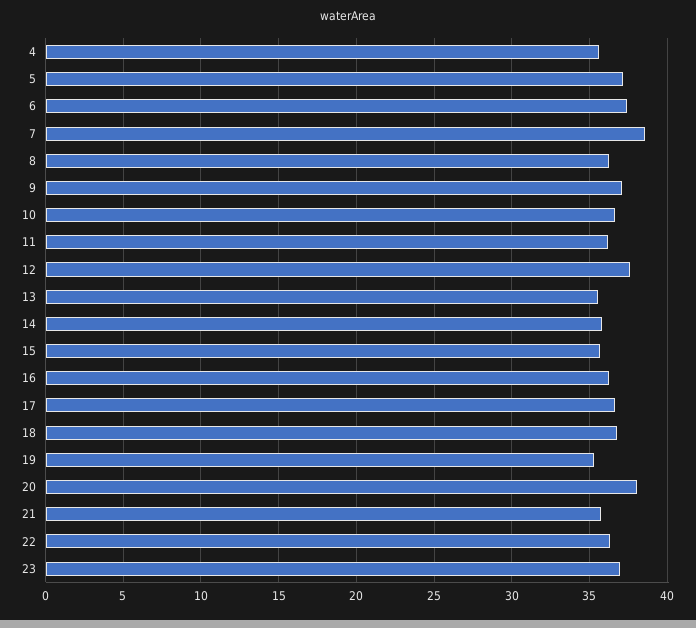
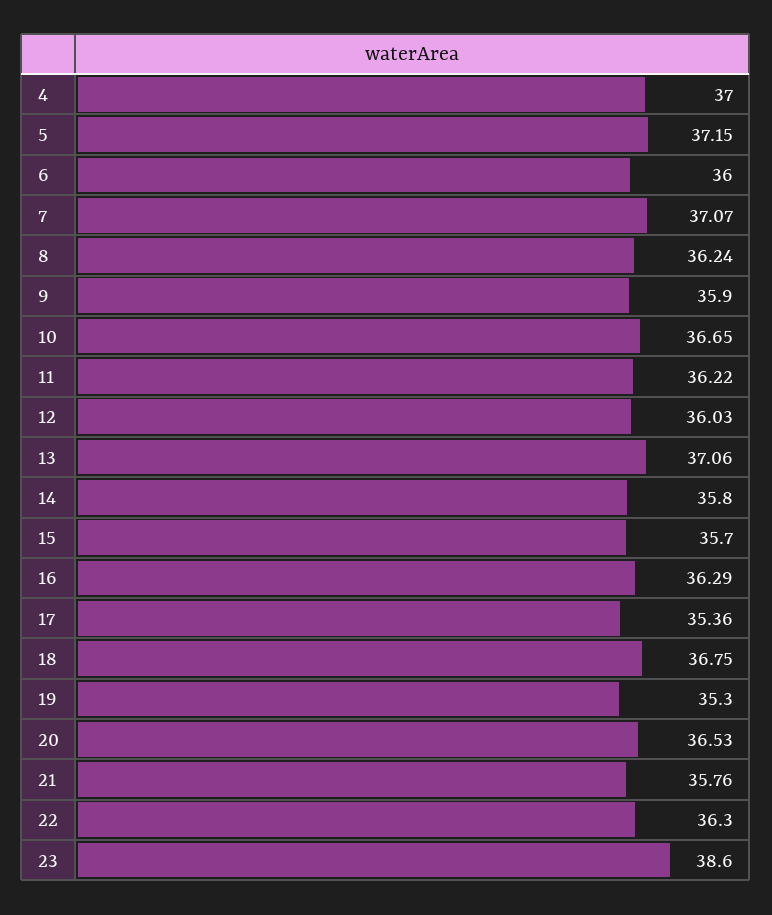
  {
-   "4": 35.5,
+   "4": 37,
    "5": 37.15,
-   "6": 37.5,
+   "6": 36,
-   "7": 38.5,
+   "7": 37.07,
    "8": 36.24,
-   "9": 37,
+   "9": 35.9,
    "10": 36.65,
    "11": 36.22,
-   "12": 37.5,
+   "12": 36.03,
-   "13": 35.5,
+   "13": 37.06,
    "14": 35.8,
    "15": 35.7,
    "16": 36.29,
-   "17": 36.5,
+   "17": 35.36,
    "18": 36.75,
    "19": 35.3,
-   "20": 38,
+   "20": 36.53,
    "21": 35.76,
    "22": 36.3,
-   "23": 37
+   "23": 38.6
  }

